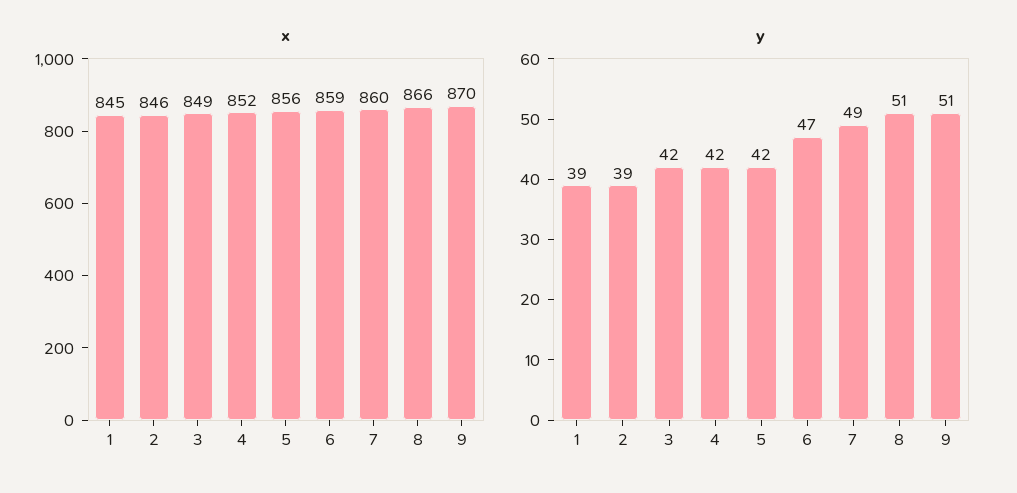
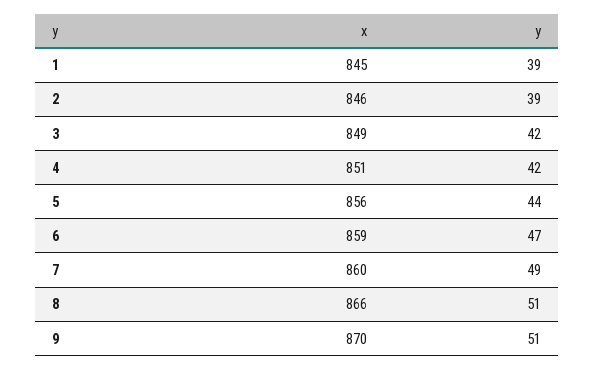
  {
    "x": {
      "1": 845,
      "2": 846,
      "3": 849,
-     "4": 852,
+     "4": 851,
      "5": 856,
      "6": 859,
      "7": 860,
      "8": 866,
      "9": 870
    },
    "y": {
      "1": 39,
      "2": 39,
      "3": 42,
      "4": 42,
-     "5": 42,
+     "5": 44,
      "6": 47,
      "7": 49,
      "8": 51,
      "9": 51
    }
  }

